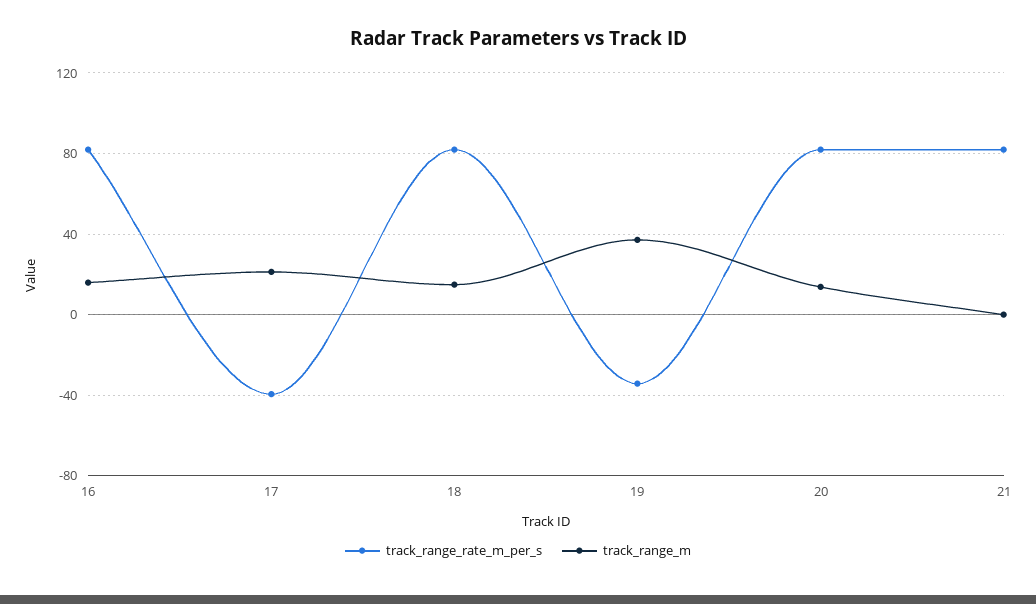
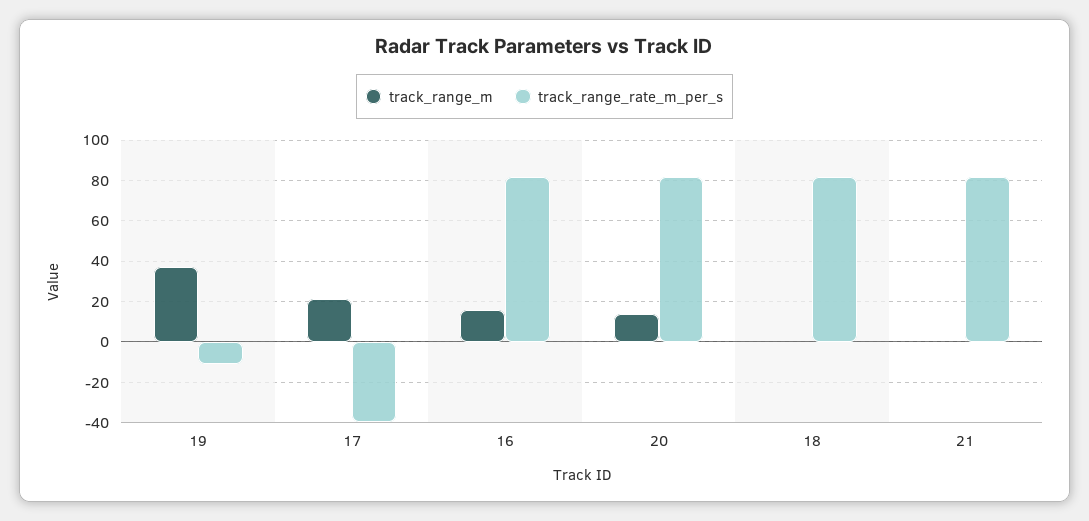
  {
    "track_range_rate_m_per_s": {
      "16": 80,
      "17": -40,
      "18": 80,
-     "19": -35,
+     "19": -10,
      "20": 80,
      "21": 80
    },
    "track_range_m": {
      "16": 15,
      "17": 20,
-     "18": 15,
+     "18": 0,
      "19": 35,
      "20": 15,
      "21": 0
    }
  }

